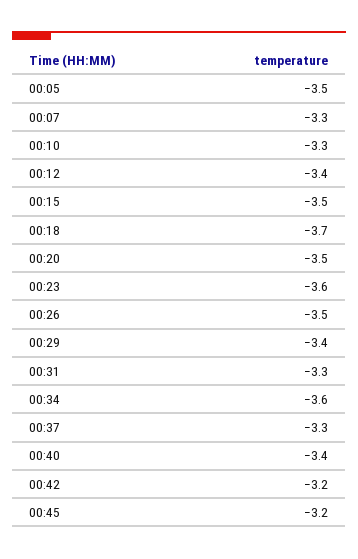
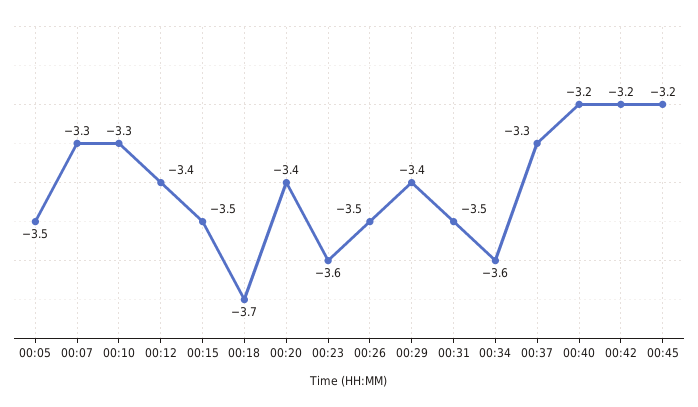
  {
    "00:05": -3.5,
    "00:07": -3.3,
    "00:10": -3.3,
    "00:12": -3.4,
    "00:15": -3.5,
    "00:18": -3.7,
-   "00:20": -3.5,
+   "00:20": -3.4,
    "00:23": -3.6,
    "00:26": -3.5,
    "00:29": -3.4,
-   "00:31": -3.3,
+   "00:31": -3.5,
    "00:34": -3.6,
    "00:37": -3.3,
-   "00:40": -3.4,
+   "00:40": -3.2,
    "00:42": -3.2,
    "00:45": -3.2
  }

